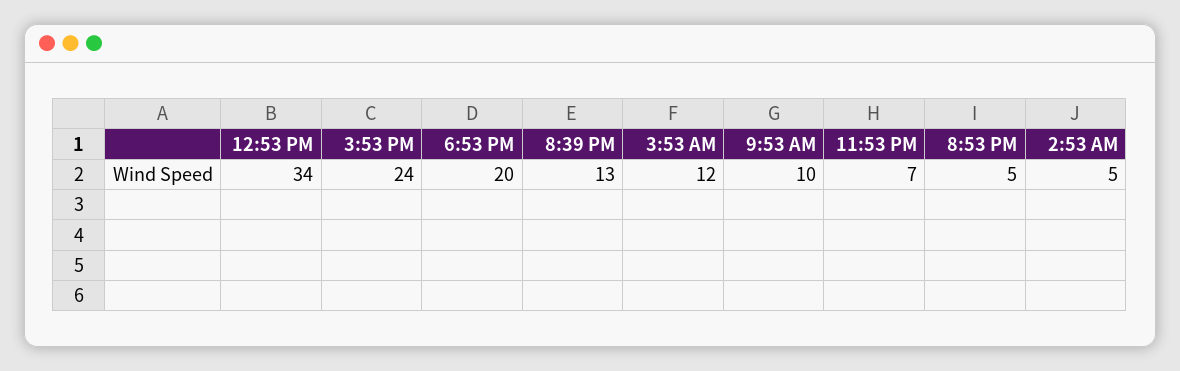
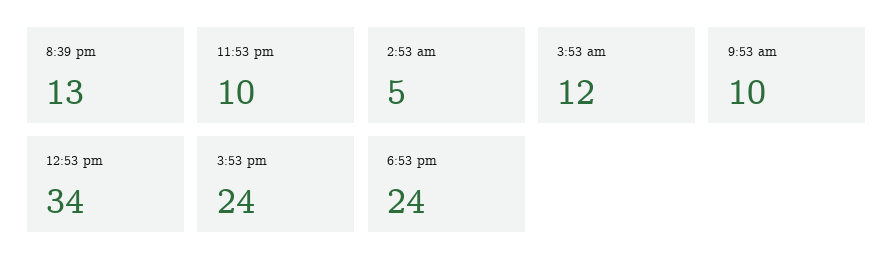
  {
    "12:53 PM": 34,
    "3:53 PM": 24,
-   "6:53 PM": 20,
+   "6:53 PM": 24,
    "8:39 PM": 13,
    "3:53 AM": 12,
    "9:53 AM": 10,
-   "11:53 PM": 7,
+   "11:53 PM": 10,
-   "8:53 PM": 5,
    "2:53 AM": 5
  }

